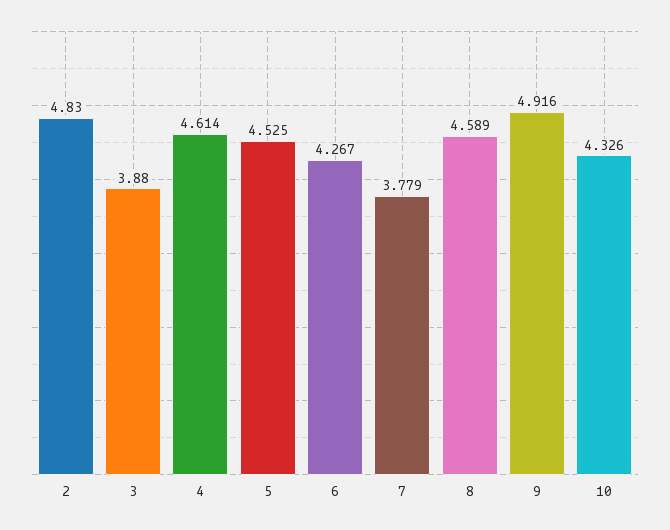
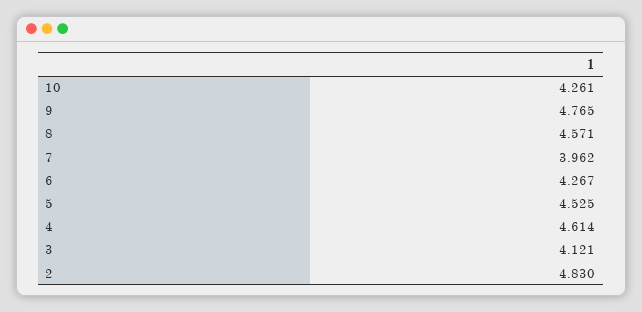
  {
    "2": 4.83,
-   "3": 3.88,
+   "3": 4.121,
    "4": 4.614,
    "5": 4.525,
    "6": 4.267,
-   "7": 3.779,
+   "7": 3.962,
-   "8": 4.589,
+   "8": 4.571,
-   "9": 4.916,
+   "9": 4.765,
-   "10": 4.326
+   "10": 4.261
  }

